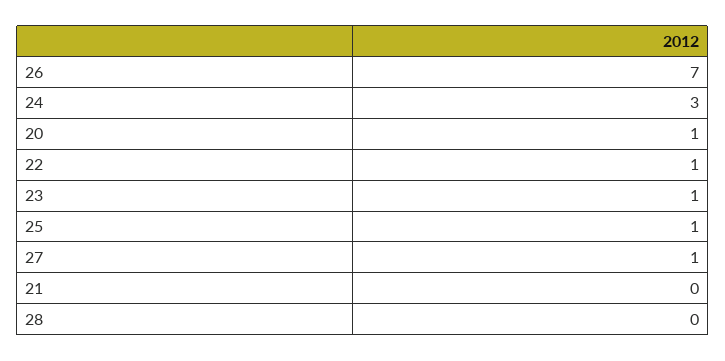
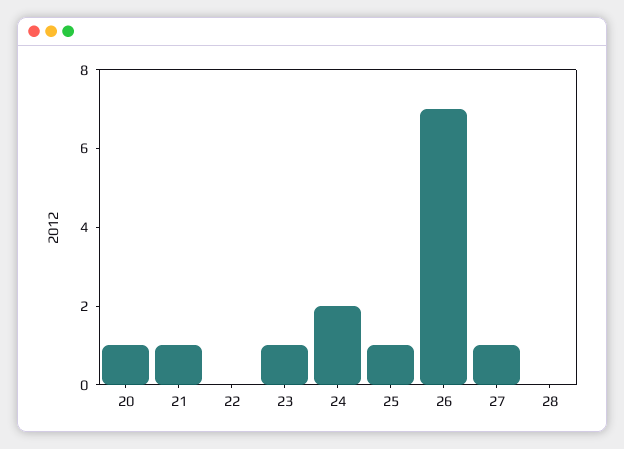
  {
    "26": 7,
-   "24": 3,
+   "24": 2,
    "20": 1,
-   "22": 1,
+   "22": 0,
    "23": 1,
    "25": 1,
    "27": 1,
-   "21": 0,
+   "21": 1,
    "28": 0
  }

